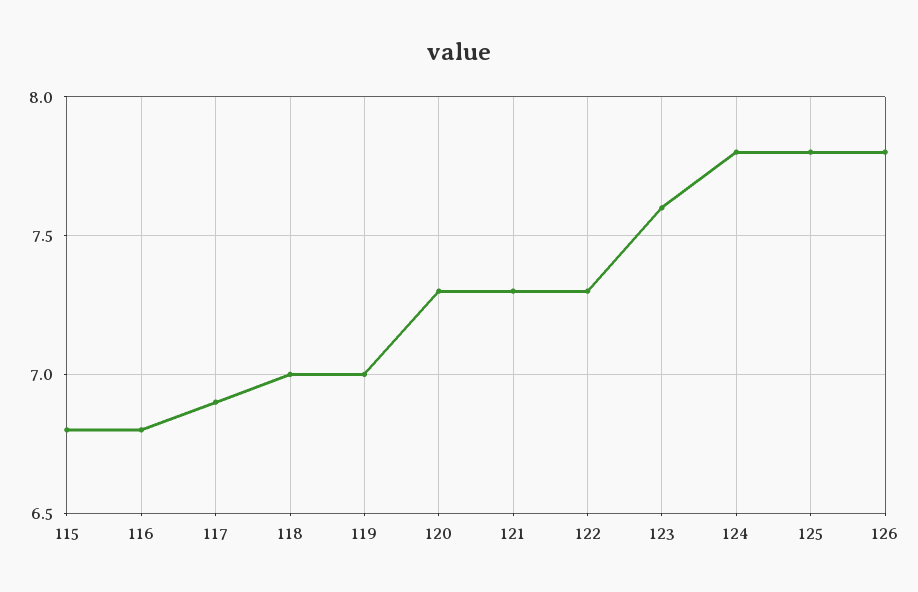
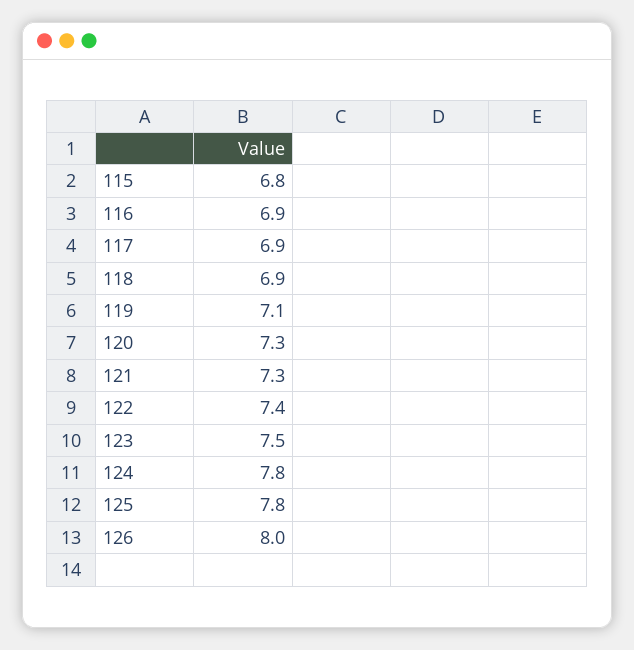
  {
    "115": 6.8,
-   "116": 6.8,
+   "116": 6.9,
    "117": 6.9,
-   "118": 7,
+   "118": 6.9,
-   "119": 7,
+   "119": 7.1,
    "120": 7.3,
    "121": 7.3,
-   "122": 7.3,
+   "122": 7.4,
-   "123": 7.6,
+   "123": 7.5,
    "124": 7.8,
    "125": 7.8,
-   "126": 7.8
+   "126": 8
  }

